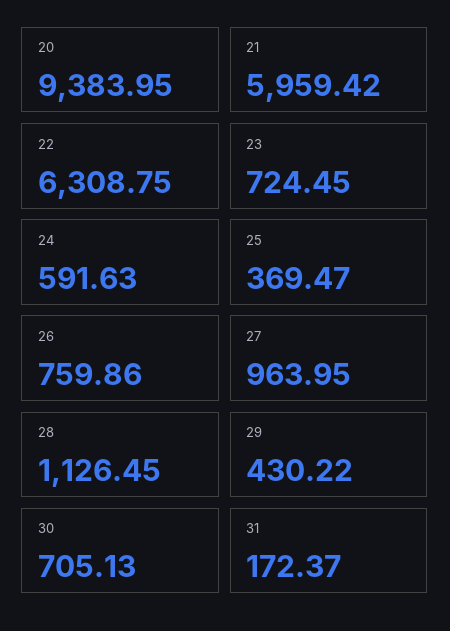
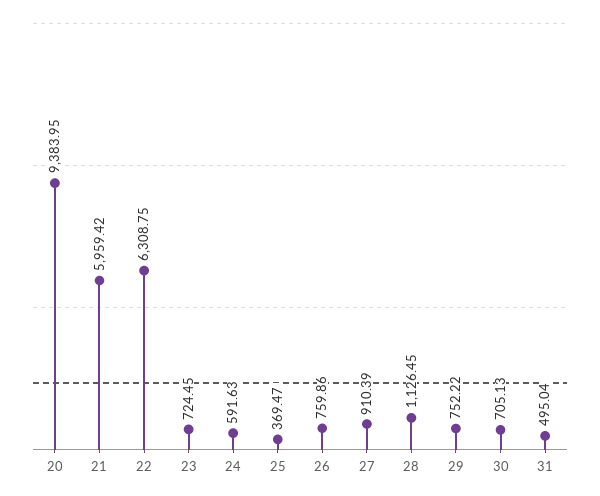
  {
    "20": 9383.95,
    "21": 5959.42,
    "22": 6308.75,
    "23": 724.45,
    "24": 591.63,
    "25": 369.47,
    "26": 759.86,
-   "27": 963.95,
+   "27": 910.39,
    "28": 1126.45,
-   "29": 430.22,
+   "29": 752.22,
    "30": 705.13,
-   "31": 172.37
+   "31": 495.04
  }

